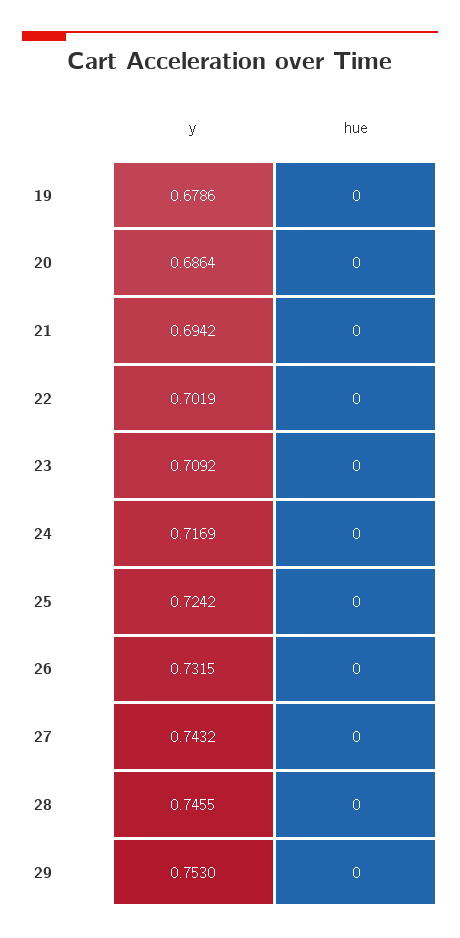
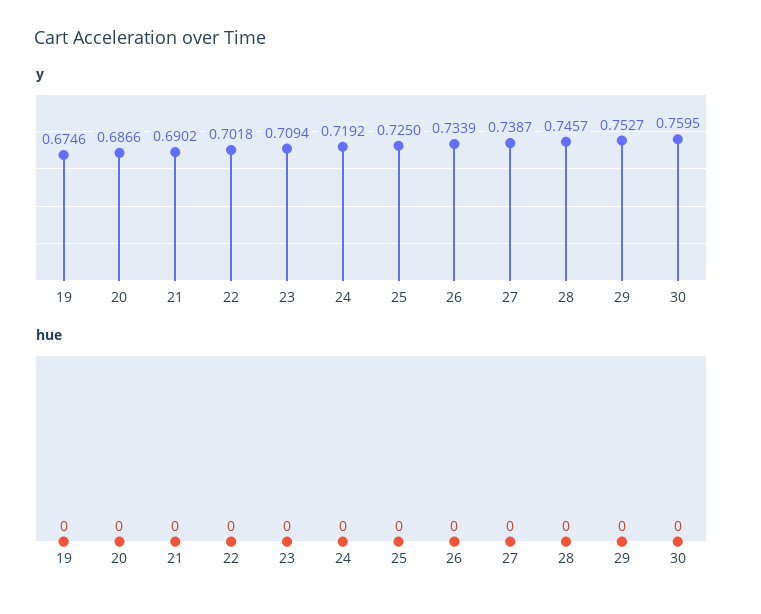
  {
    "y": {
-     "19": 0.6786,
+     "19": 0.6746,
-     "20": 0.6864,
+     "20": 0.6866,
-     "21": 0.6942,
+     "21": 0.6902,
-     "22": 0.7019,
+     "22": 0.7018,
-     "23": 0.7092,
+     "23": 0.7094,
-     "24": 0.7169,
+     "24": 0.7192,
-     "25": 0.7242,
+     "25": 0.725,
-     "26": 0.7315,
+     "26": 0.7339,
-     "27": 0.7432,
+     "27": 0.7387,
-     "28": 0.7455,
+     "28": 0.7457,
-     "29": 0.753
+     "29": 0.7527,
+     "30": 0.7595
    },
    "hue": {
      "19": 0,
      "20": 0,
      "21": 0,
      "22": 0,
      "23": 0,
      "24": 0,
      "25": 0,
      "26": 0,
      "27": 0,
      "28": 0,
-     "29": 0
+     "29": 0,
+     "30": 0
    }
  }

